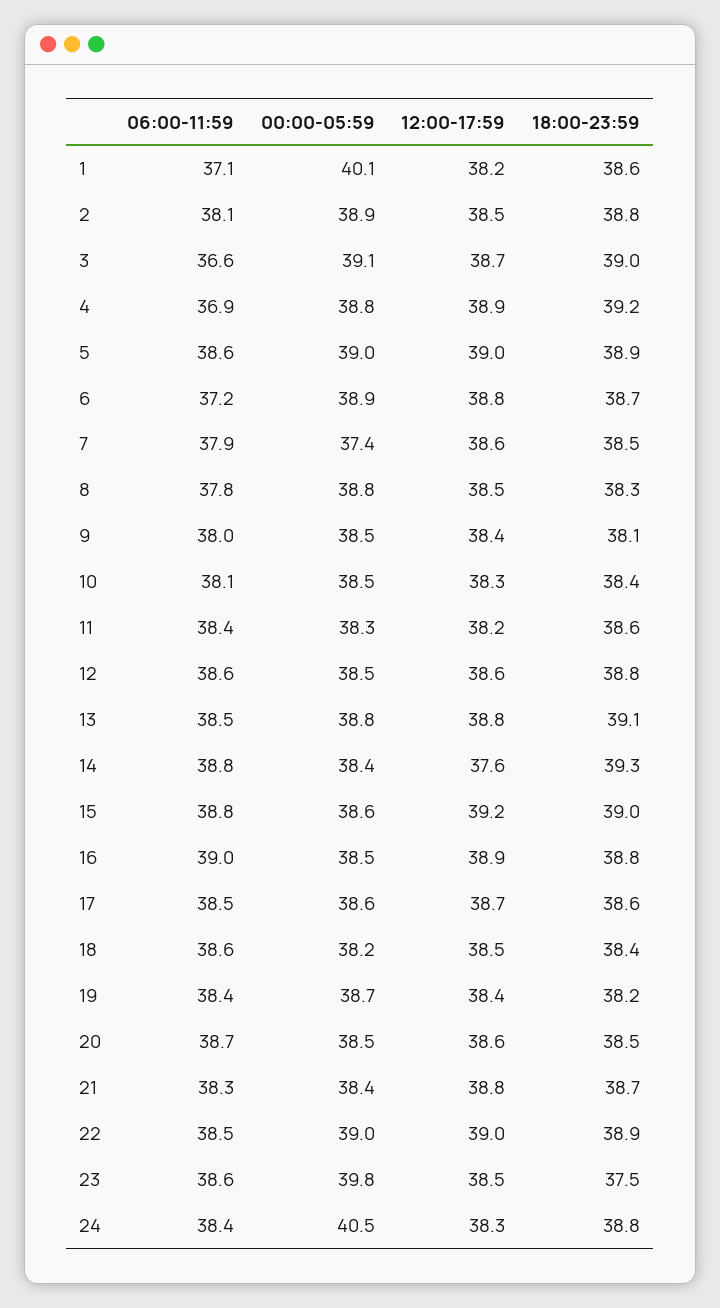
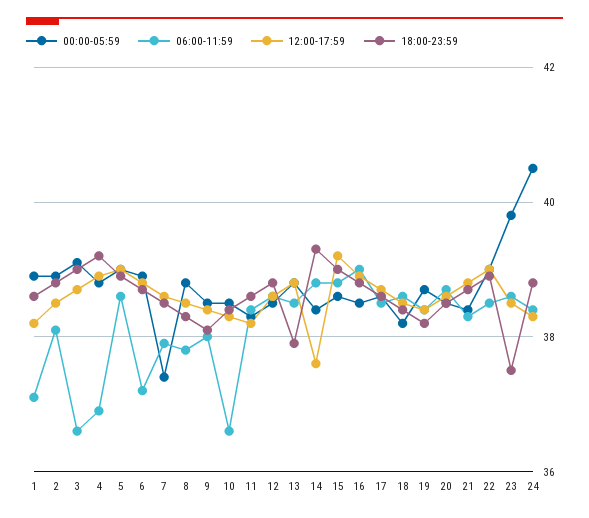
  {
    "06:00-11:59": {
      "1": 37.1,
      "2": 38.1,
      "3": 36.6,
      "4": 36.9,
      "5": 38.6,
      "6": 37.2,
      "7": 37.9,
      "8": 37.8,
      "9": 38,
-     "10": 38.1,
+     "10": 36.5,
      "11": 38.4,
      "12": 38.6,
      "13": 38.5,
      "14": 38.8,
      "15": 38.8,
      "16": 39,
      "17": 38.5,
      "18": 38.6,
      "19": 38.4,
      "20": 38.7,
      "21": 38.3,
      "22": 38.5,
      "23": 38.6,
      "24": 38.4
    },
    "00:00-05:59": {
-     "1": 40.1,
+     "1": 39,
      "2": 38.9,
      "3": 39.1,
      "4": 38.8,
      "5": 39,
      "6": 38.9,
      "7": 37.4,
      "8": 38.8,
      "9": 38.5,
      "10": 38.5,
      "11": 38.3,
      "12": 38.5,
      "13": 38.8,
      "14": 38.4,
      "15": 38.6,
      "16": 38.5,
      "17": 38.6,
      "18": 38.2,
      "19": 38.7,
      "20": 38.5,
      "21": 38.4,
      "22": 39,
      "23": 39.8,
      "24": 40.5
    },
    "12:00-17:59": {
      "1": 38.2,
      "2": 38.5,
      "3": 38.7,
      "4": 38.9,
      "5": 39,
      "6": 38.8,
      "7": 38.6,
      "8": 38.5,
      "9": 38.4,
      "10": 38.3,
      "11": 38.2,
      "12": 38.6,
      "13": 38.8,
      "14": 37.6,
      "15": 39.2,
      "16": 38.9,
      "17": 38.7,
      "18": 38.5,
      "19": 38.4,
      "20": 38.6,
      "21": 38.8,
      "22": 39,
      "23": 38.5,
      "24": 38.3
    },
    "18:00-23:59": {
      "1": 38.6,
      "2": 38.8,
      "3": 39,
      "4": 39.2,
      "5": 38.9,
      "6": 38.7,
      "7": 38.5,
      "8": 38.3,
      "9": 38.1,
      "10": 38.4,
      "11": 38.6,
      "12": 38.8,
-     "13": 39.1,
+     "13": 38,
      "14": 39.3,
      "15": 39,
      "16": 38.8,
      "17": 38.6,
      "18": 38.4,
      "19": 38.2,
      "20": 38.5,
      "21": 38.7,
      "22": 38.9,
      "23": 37.5,
      "24": 38.8
    }
  }

